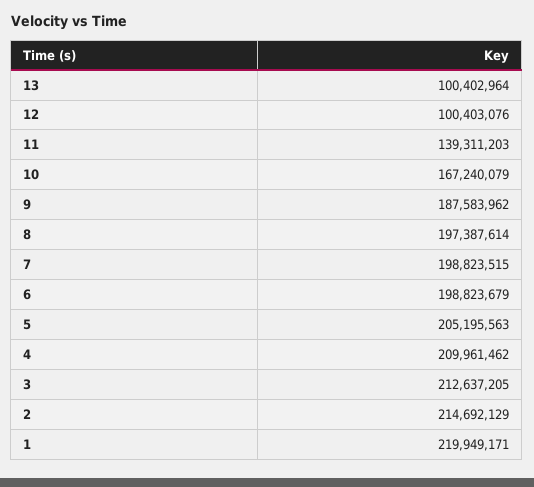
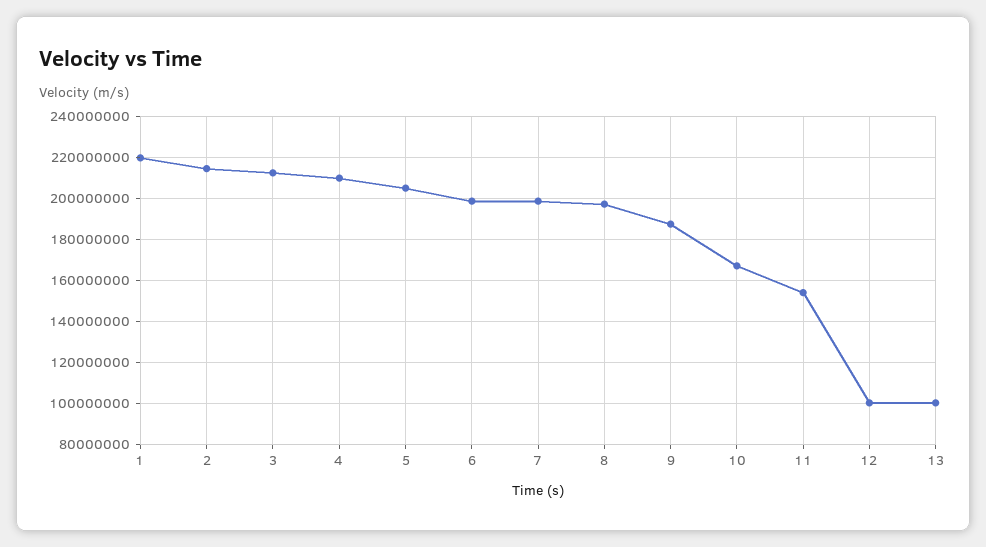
  {
    "13": 100402964,
    "12": 100403076,
-   "11": 139311203,
+   "11": 155000000,
    "10": 167240079,
    "9": 187583962,
    "8": 197387614,
    "7": 198823515,
    "6": 198823679,
    "5": 205195563,
    "4": 209961462,
    "3": 212637205,
    "2": 214692129,
    "1": 219949171
  }

